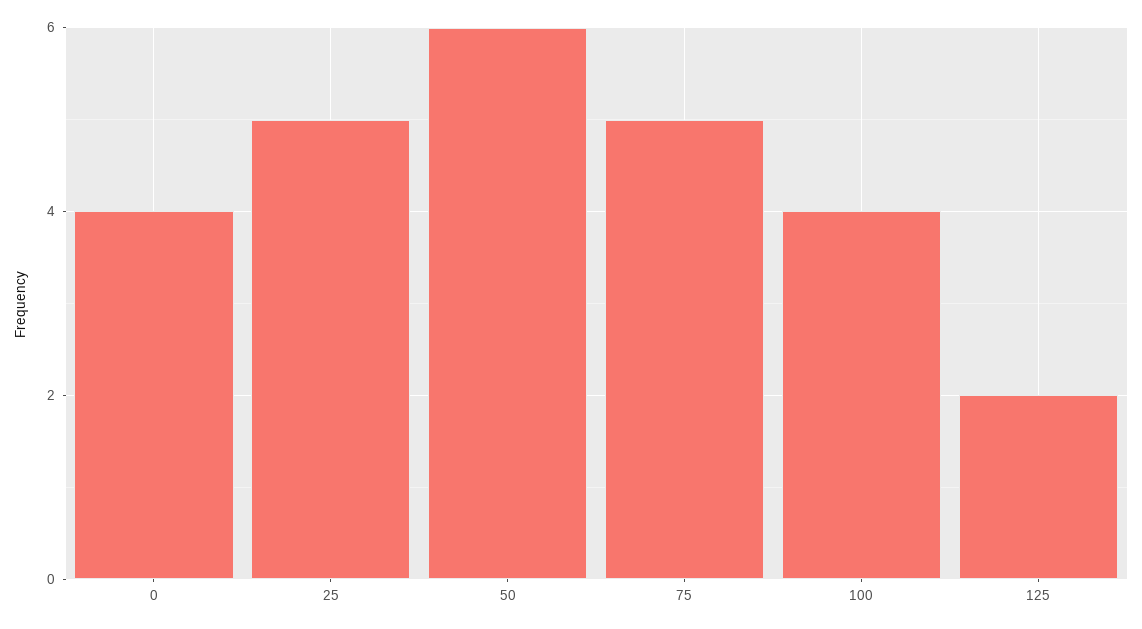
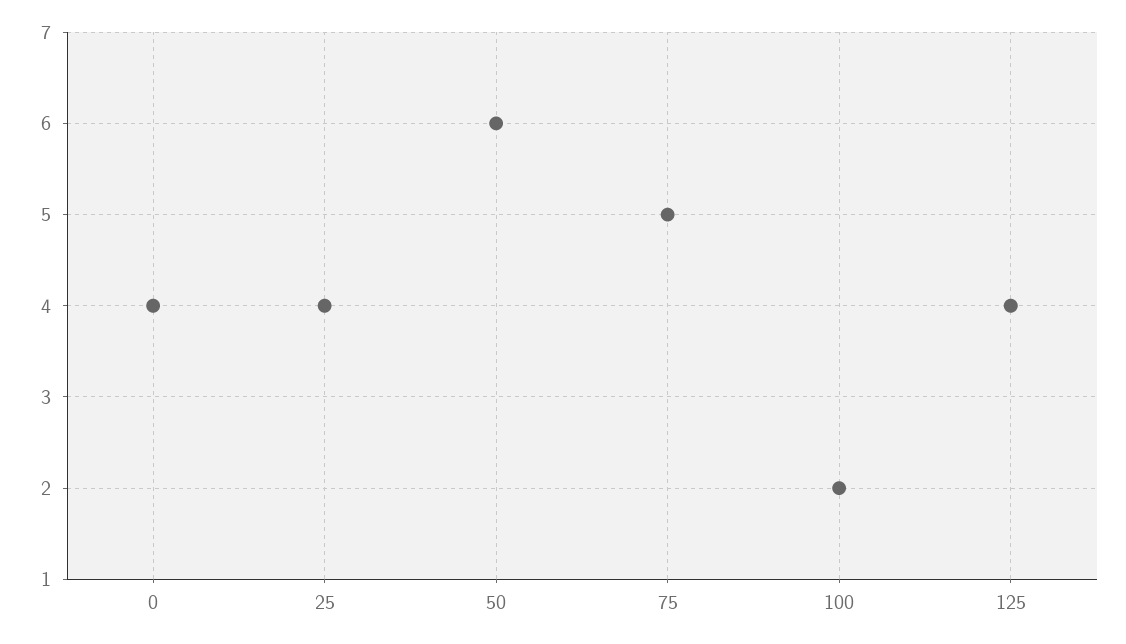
  {
    "0": 4,
-   "25": 5,
+   "25": 4,
    "50": 6,
    "75": 5,
-   "100": 4,
+   "100": 2,
-   "125": 2
+   "125": 4
  }

